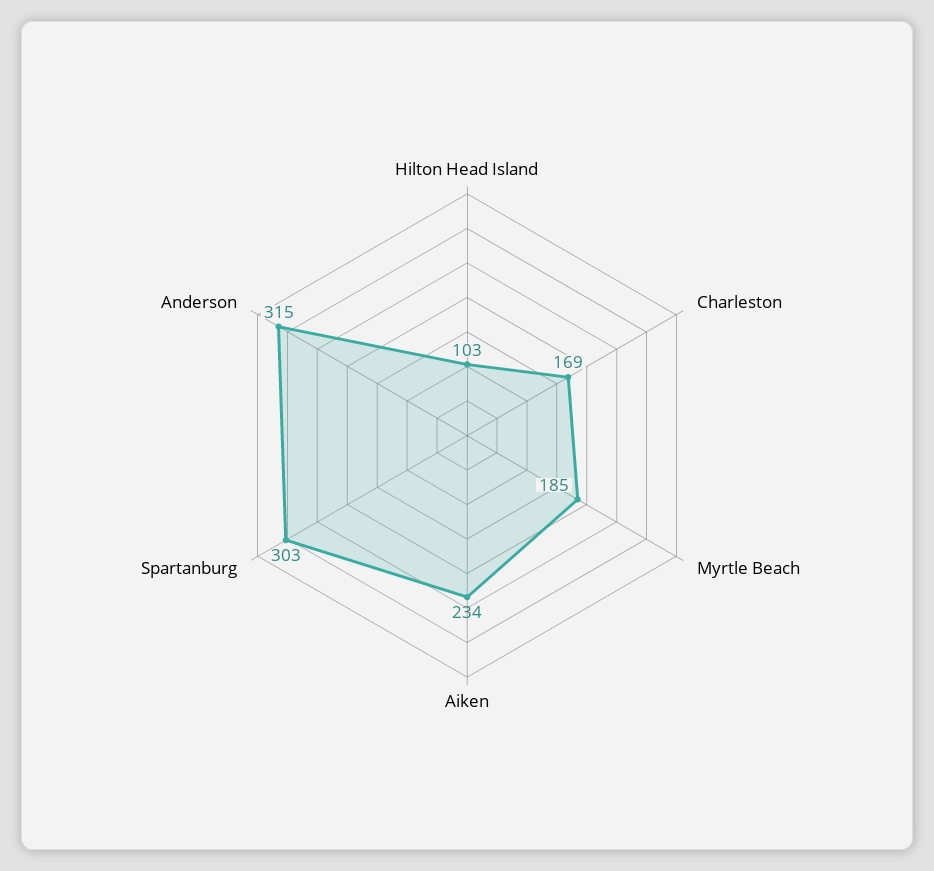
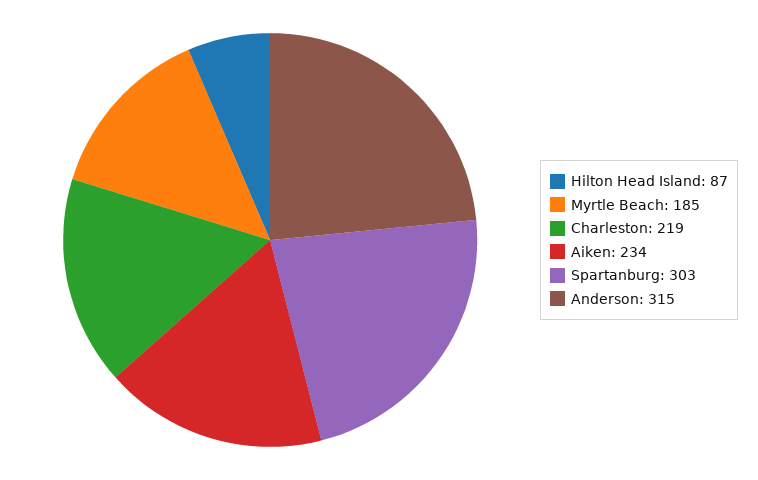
  {
-   "Hilton Head Island": 103,
+   "Hilton Head Island": 87,
-   "Charleston": 169,
+   "Charleston": 219,
    "Myrtle Beach": 185,
    "Aiken": 234,
    "Spartanburg": 303,
    "Anderson": 315
  }

